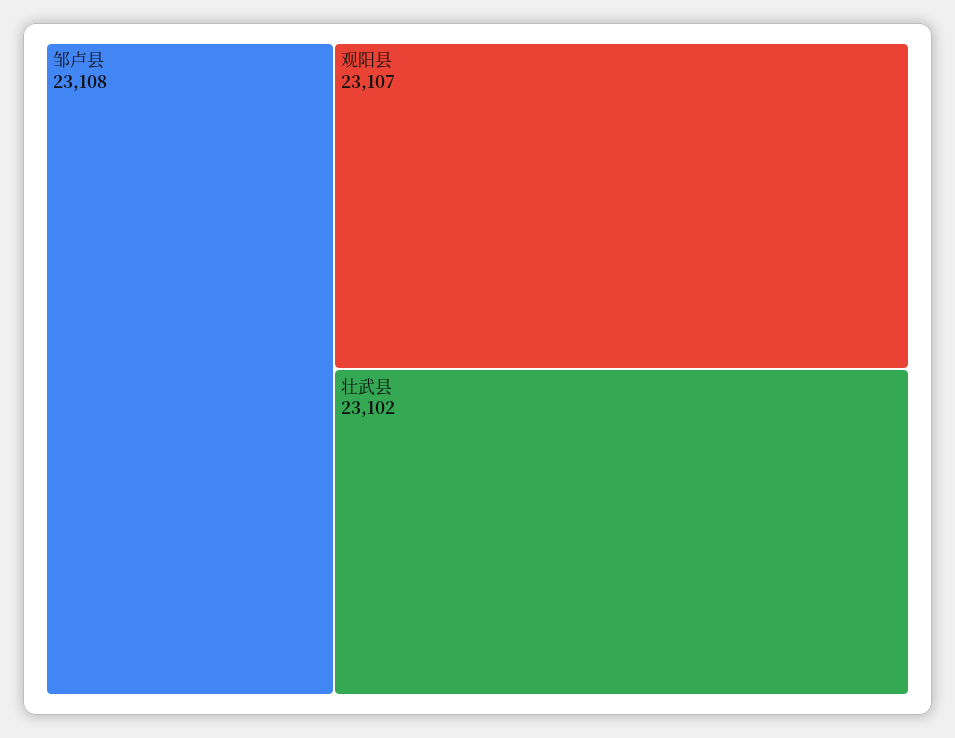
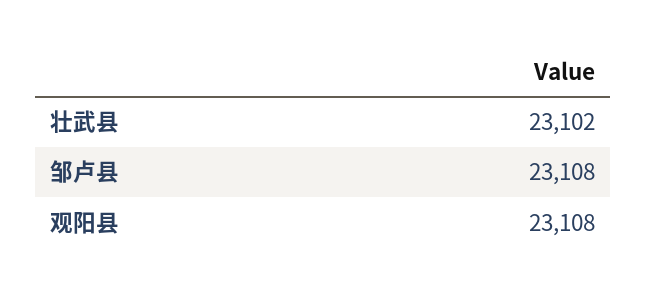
  {
    "邹卢县": 23108,
-   "观阳县": 23107,
+   "观阳县": 23108,
    "壮武县": 23102
  }

